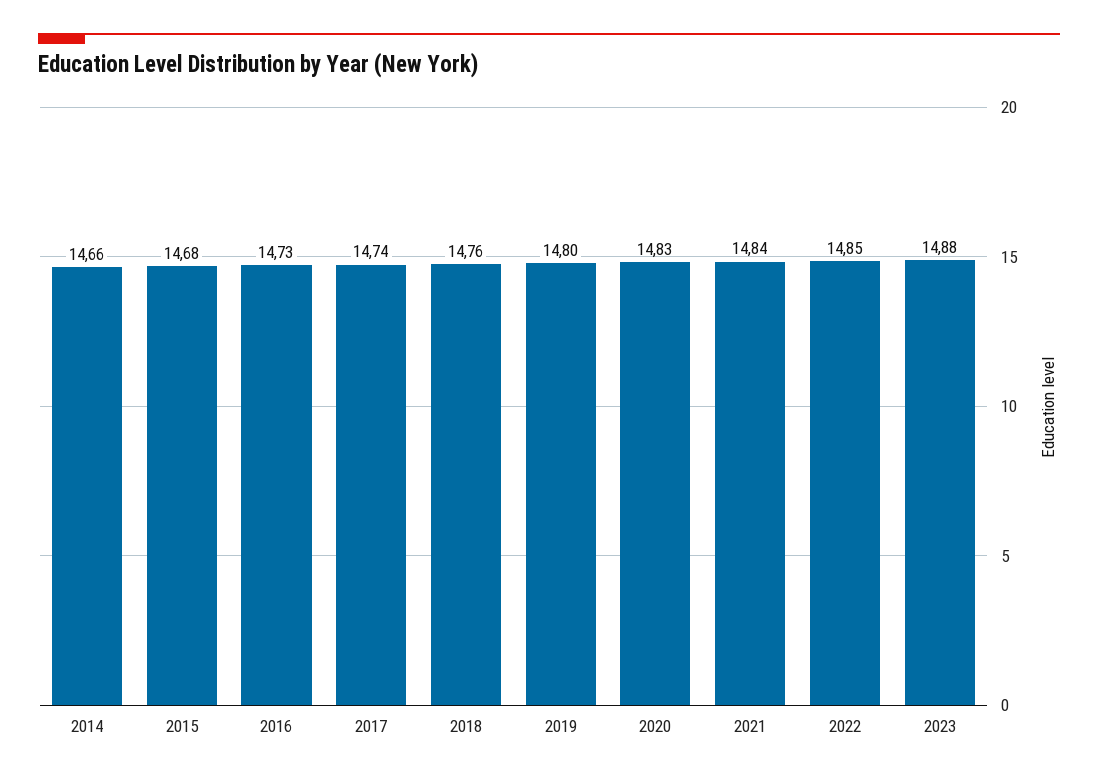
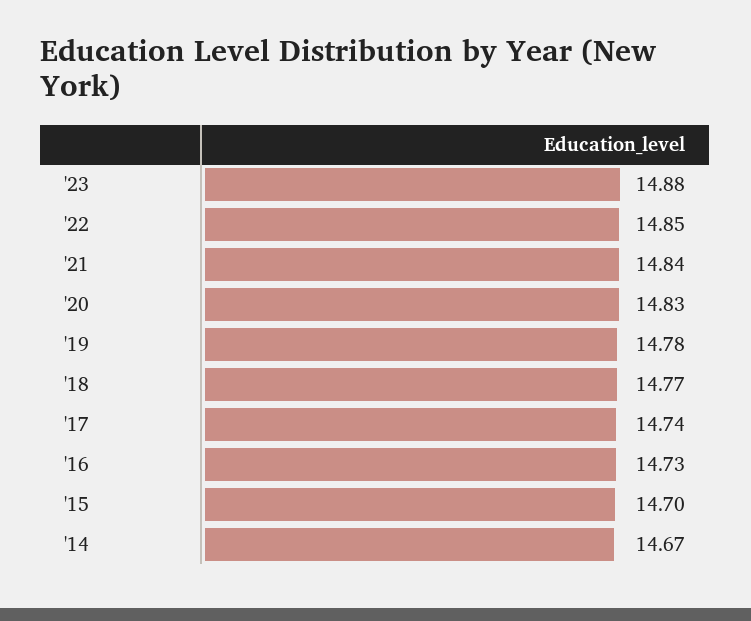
  {
-   "2014": 14.66,
+   "2014": 14.67,
-   "2015": 14.68,
+   "2015": 14.7,
    "2016": 14.73,
    "2017": 14.74,
-   "2018": 14.76,
+   "2018": 14.77,
-   "2019": 14.8,
+   "2019": 14.78,
    "2020": 14.83,
    "2021": 14.84,
    "2022": 14.85,
    "2023": 14.88
  }

